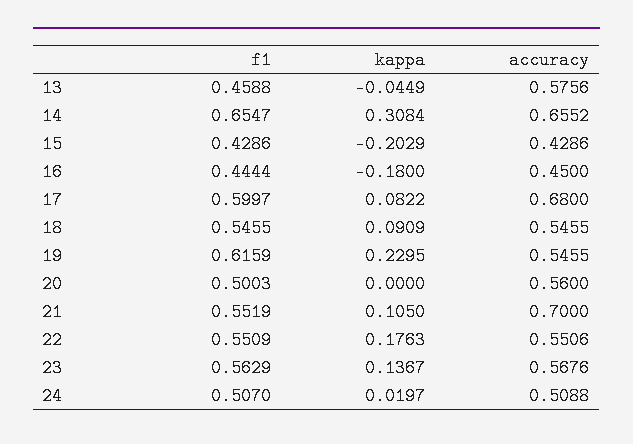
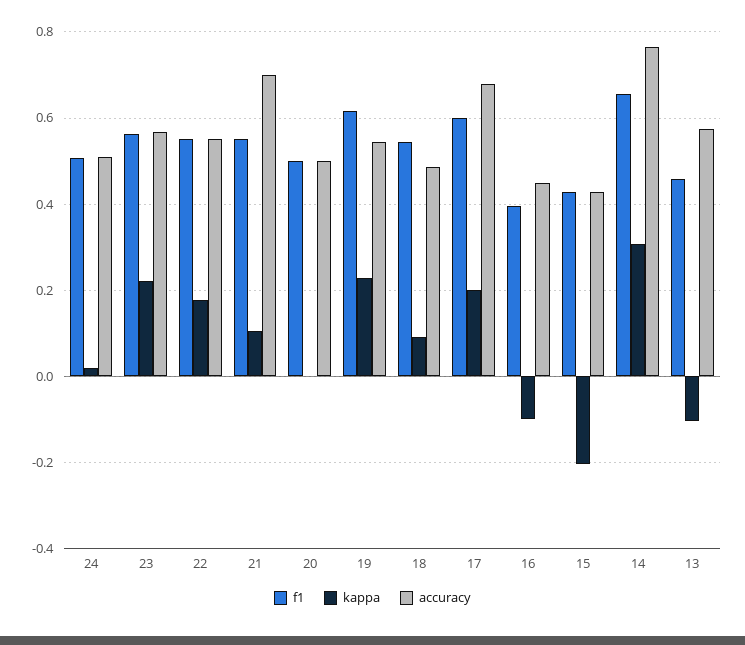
  {
    "f1": {
      "13": 0.4588,
      "14": 0.6547,
      "15": 0.4286,
-     "16": 0.4444,
+     "16": 0.4,
      "17": 0.5997,
      "18": 0.5455,
      "19": 0.6159,
      "20": 0.5003,
      "21": 0.5519,
      "22": 0.5509,
      "23": 0.5629,
      "24": 0.507
    },
    "kappa": {
-     "13": -0.0449,
+     "13": -0.1,
      "14": 0.3084,
      "15": -0.2029,
-     "16": -0.18,
+     "16": -0.1,
-     "17": 0.0822,
+     "17": 0.2,
      "18": 0.0909,
      "19": 0.2295,
      "20": 0,
      "21": 0.105,
      "22": 0.1763,
-     "23": 0.1367,
+     "23": 0.22,
      "24": 0.0197
    },
    "accuracy": {
      "13": 0.5756,
-     "14": 0.6552,
+     "14": 0.76,
      "15": 0.4286,
      "16": 0.45,
      "17": 0.68,
-     "18": 0.5455,
+     "18": 0.48,
      "19": 0.5455,
-     "20": 0.56,
+     "20": 0.5,
      "21": 0.7,
      "22": 0.5506,
      "23": 0.5676,
      "24": 0.5088
    }
  }

